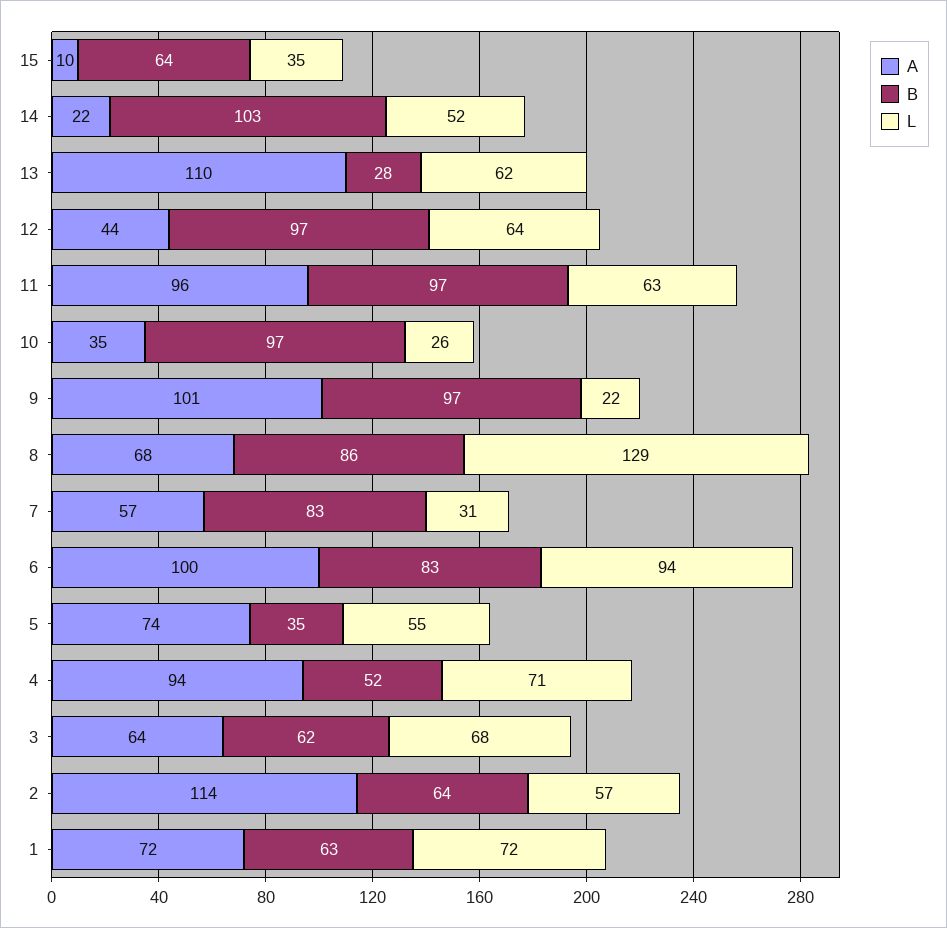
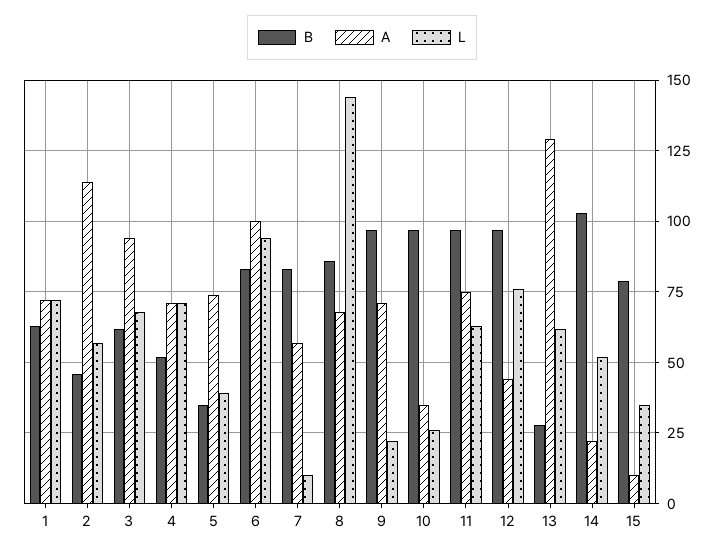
  {
    "A": {
      "15": 10,
      "14": 22,
-     "13": 110,
+     "13": 130,
      "12": 44,
-     "11": 96,
+     "11": 75,
      "10": 35,
-     "9": 101,
+     "9": 70,
      "8": 68,
      "7": 57,
      "6": 100,
      "5": 74,
-     "4": 94,
+     "4": 70,
-     "3": 64,
+     "3": 95,
      "2": 114,
      "1": 72
    },
    "B": {
-     "15": 64,
+     "15": 80,
      "14": 103,
      "13": 28,
      "12": 97,
      "11": 97,
      "10": 97,
      "9": 97,
      "8": 86,
      "7": 83,
      "6": 83,
      "5": 35,
      "4": 52,
      "3": 62,
-     "2": 64,
+     "2": 45,
      "1": 63
    },
    "L": {
      "15": 35,
      "14": 52,
      "13": 62,
-     "12": 64,
+     "12": 75,
      "11": 63,
      "10": 26,
      "9": 22,
-     "8": 129,
+     "8": 145,
-     "7": 31,
+     "7": 10,
      "6": 94,
-     "5": 55,
+     "5": 40,
      "4": 71,
      "3": 68,
      "2": 57,
      "1": 72
    }
  }

